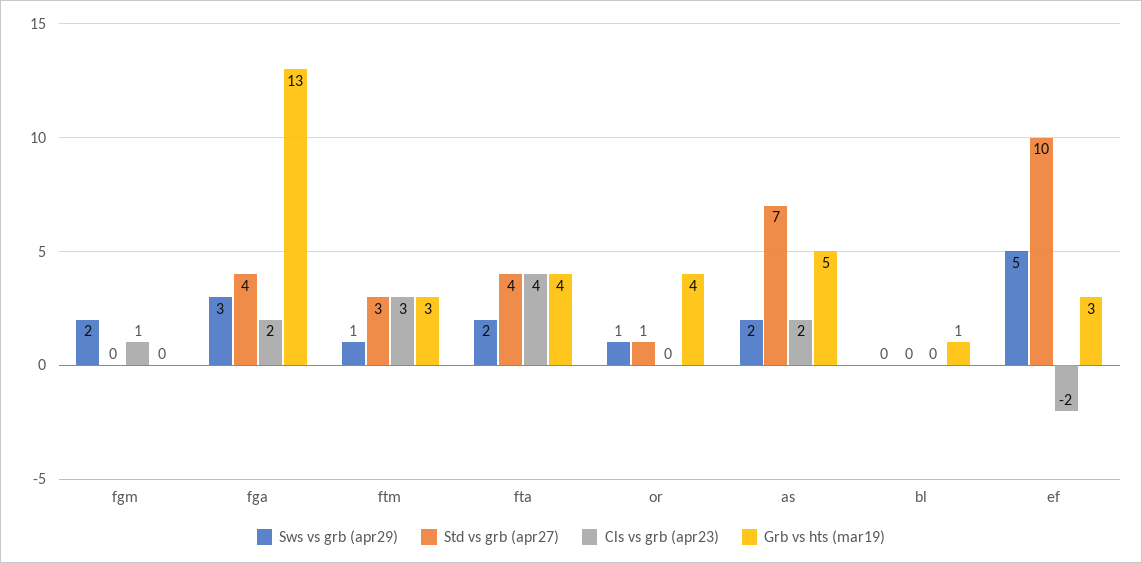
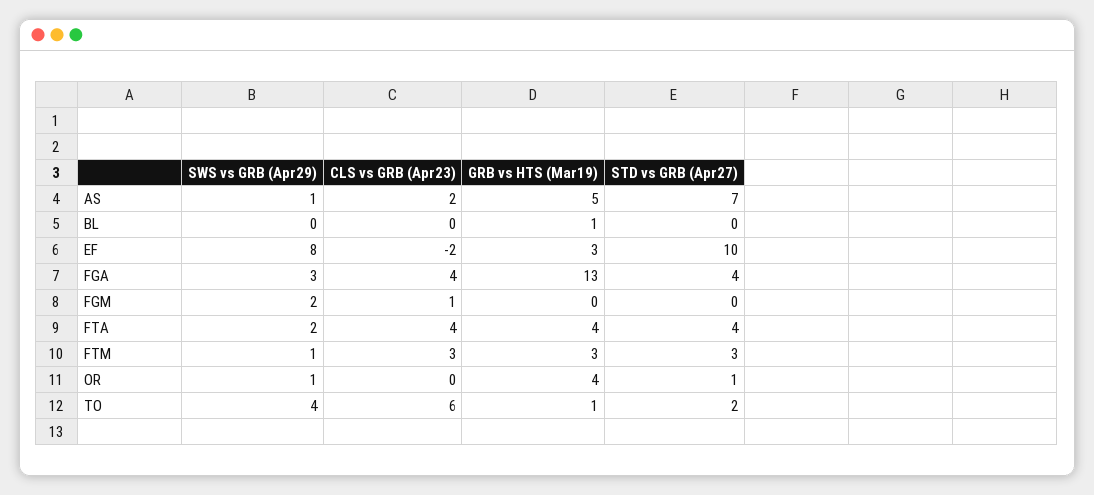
  {
    "Sws vs grb (apr29)": {
      "fgm": 2,
      "fga": 3,
      "ftm": 1,
      "fta": 2,
      "or": 1,
-     "as": 2,
+     "as": 1,
      "bl": 0,
-     "ef": 5
+     "ef": 8,
+     "TO": 4
    },
    "Std vs grb (apr27)": {
      "fgm": 0,
      "fga": 4,
      "ftm": 3,
      "fta": 4,
      "or": 1,
      "as": 7,
      "bl": 0,
-     "ef": 10
+     "ef": 10,
+     "TO": 2
    },
    "Cls vs grb (apr23)": {
      "fgm": 1,
-     "fga": 2,
+     "fga": 4,
      "ftm": 3,
      "fta": 4,
      "or": 0,
      "as": 2,
      "bl": 0,
-     "ef": -2
+     "ef": -2,
+     "TO": 6
    },
    "Grb vs hts (mar19)": {
      "fgm": 0,
      "fga": 13,
      "ftm": 3,
      "fta": 4,
      "or": 4,
      "as": 5,
      "bl": 1,
-     "ef": 3
+     "ef": 3,
+     "TO": 1
    }
  }

